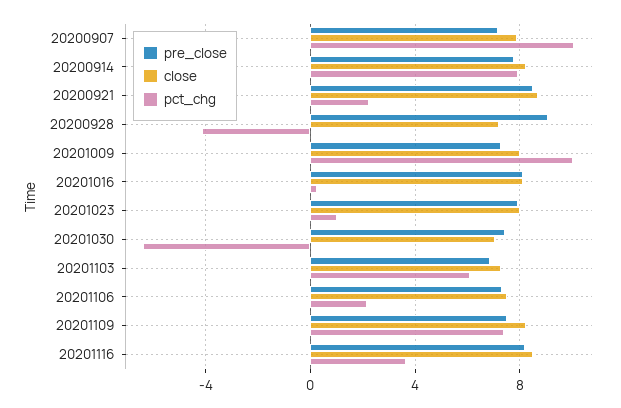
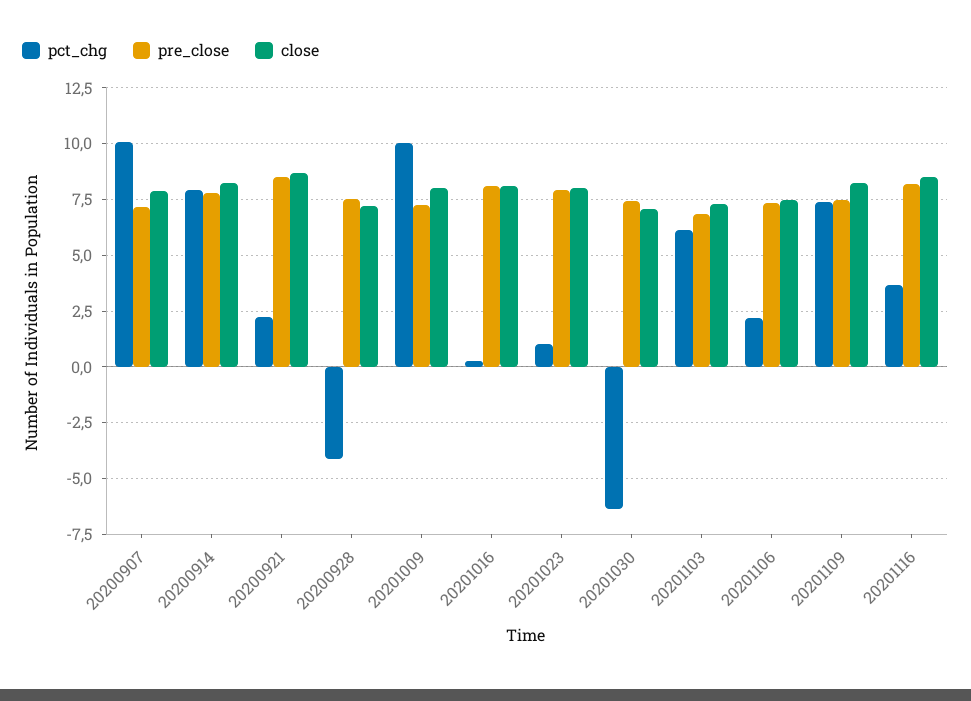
  {
    "pre_close": {
      "20200907": 7,
      "20200914": 8,
      "20200921": 8.5,
-     "20200928": 9,
+     "20200928": 7.5,
      "20201009": 7.5,
      "20201016": 8,
      "20201023": 8,
      "20201030": 7.5,
      "20201103": 7,
      "20201106": 7.5,
      "20201109": 7.5,
      "20201116": 8
    },
    "close": {
      "20200907": 8,
      "20200914": 8,
      "20200921": 8.5,
      "20200928": 7,
      "20201009": 8,
      "20201016": 8,
      "20201023": 8,
      "20201030": 7,
      "20201103": 7.5,
      "20201106": 7.5,
      "20201109": 8,
      "20201116": 8.5
    },
    "pct_chg": {
      "20200907": 10,
      "20200914": 8,
      "20200921": 2,
      "20200928": -4,
      "20201009": 10,
      "20201016": 0.5,
      "20201023": 1,
      "20201030": -6.5,
      "20201103": 6,
      "20201106": 2,
      "20201109": 7.5,
      "20201116": 3.5
    }
  }

